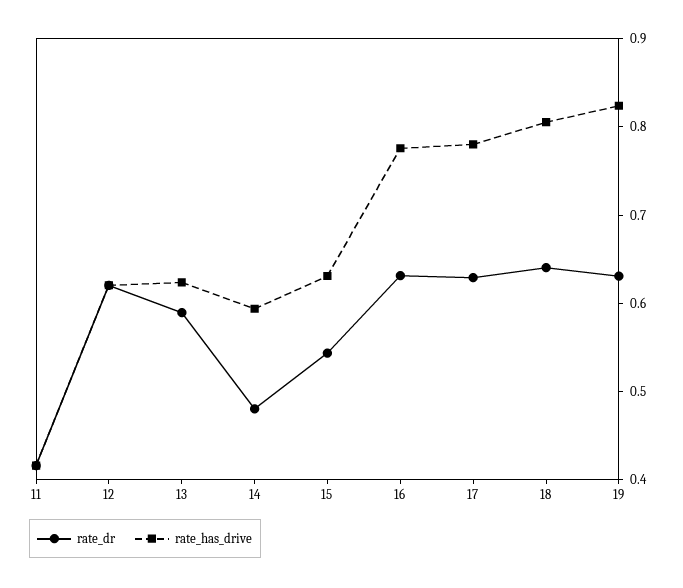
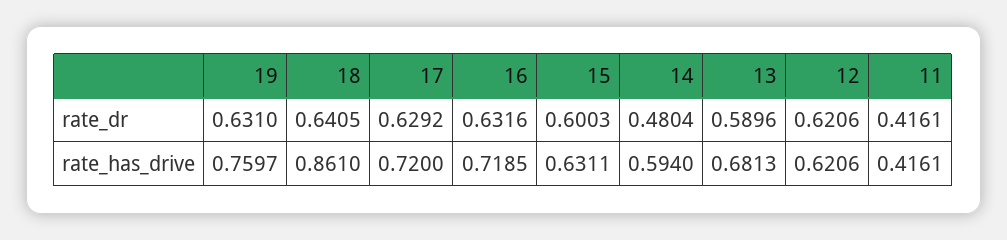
  {
    "rate_dr": {
      "11": 0.4161,
      "12": 0.6206,
      "13": 0.5896,
      "14": 0.4804,
-     "15": 0.54,
+     "15": 0.6003,
      "16": 0.6316,
      "17": 0.6292,
      "18": 0.6405,
      "19": 0.631
    },
    "rate_has_drive": {
      "11": 0.4161,
      "12": 0.6206,
-     "13": 0.62,
+     "13": 0.6813,
      "14": 0.594,
      "15": 0.6311,
-     "16": 0.78,
+     "16": 0.7185,
-     "17": 0.78,
+     "17": 0.72,
-     "18": 0.8,
+     "18": 0.861,
-     "19": 0.82
+     "19": 0.7597
    }
  }

